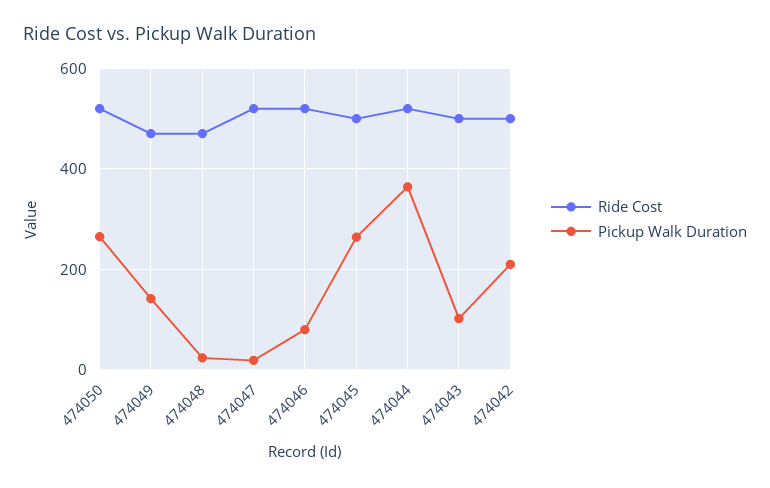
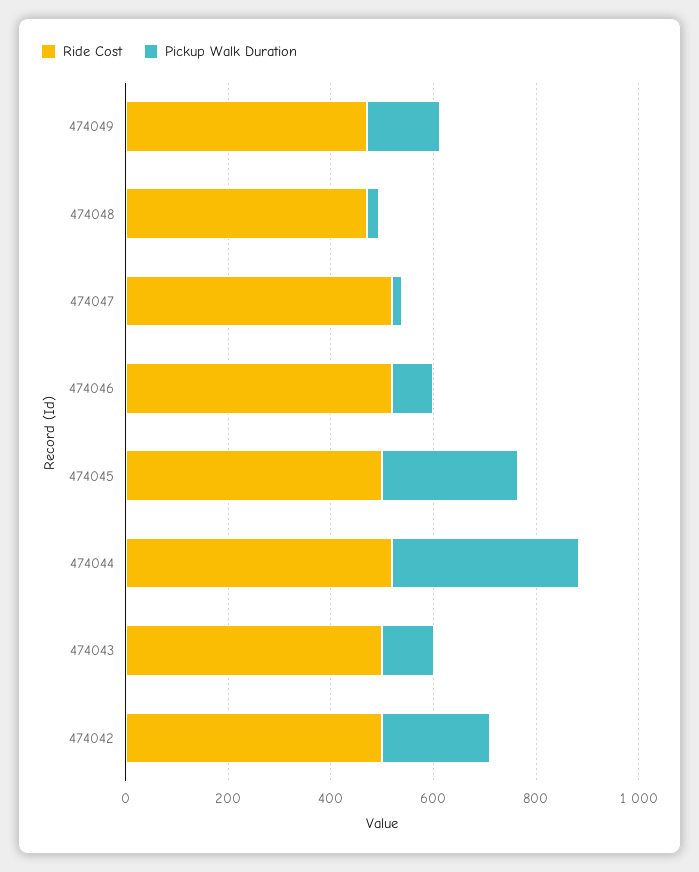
  {
    "Ride Cost": {
-     "474050": 520,
      "474049": 480,
      "474048": 480,
      "474047": 520,
      "474046": 520,
      "474045": 500,
      "474044": 520,
      "474043": 500,
      "474042": 500
    },
    "Pickup Walk Duration": {
-     "474050": 260,
      "474049": 140,
      "474048": 20,
      "474047": 20,
      "474046": 80,
      "474045": 260,
      "474044": 360,
      "474043": 100,
      "474042": 220
    }
  }

